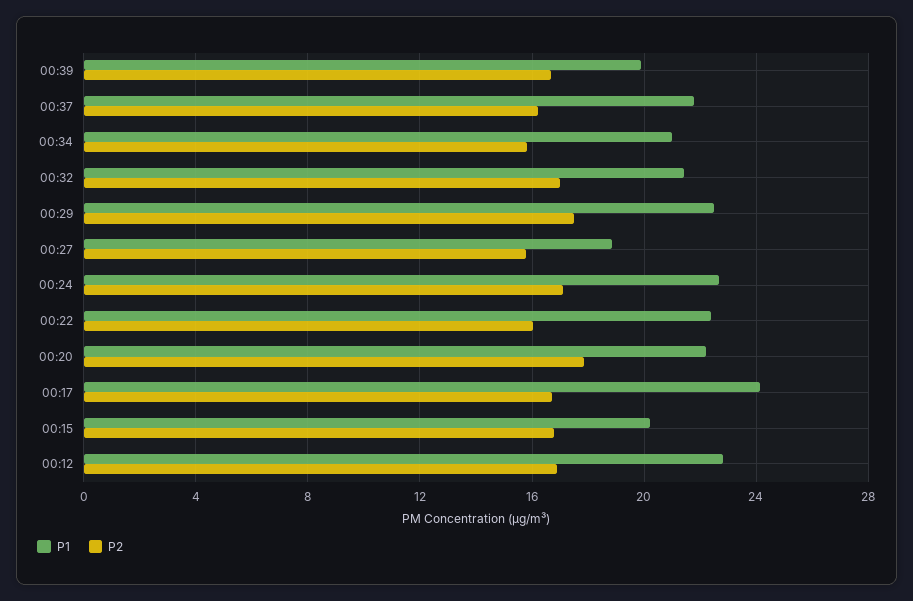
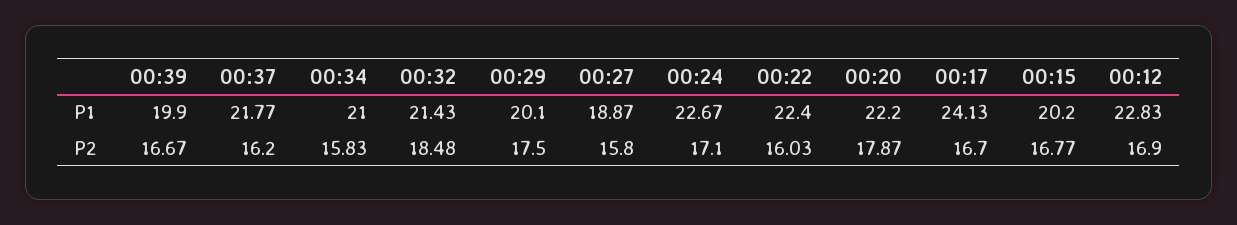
  {
    "P1": {
      "00:39": 19.9,
      "00:37": 21.77,
      "00:34": 21,
      "00:32": 21.43,
-     "00:29": 22.5,
+     "00:29": 20.1,
      "00:27": 18.87,
      "00:24": 22.67,
      "00:22": 22.4,
      "00:20": 22.2,
      "00:17": 24.13,
      "00:15": 20.2,
      "00:12": 22.83
    },
    "P2": {
      "00:39": 16.67,
      "00:37": 16.2,
      "00:34": 15.83,
-     "00:32": 17,
+     "00:32": 18.48,
      "00:29": 17.5,
      "00:27": 15.8,
      "00:24": 17.1,
      "00:22": 16.03,
      "00:20": 17.87,
      "00:17": 16.7,
      "00:15": 16.77,
      "00:12": 16.9
    }
  }

